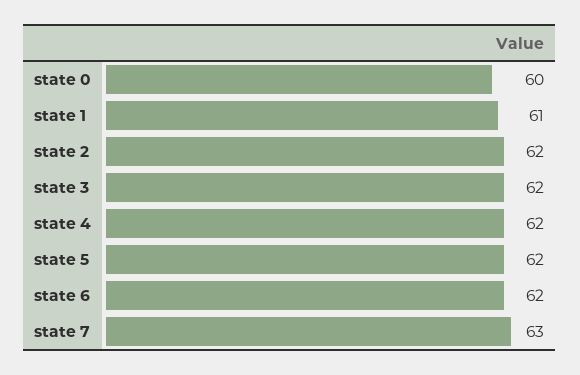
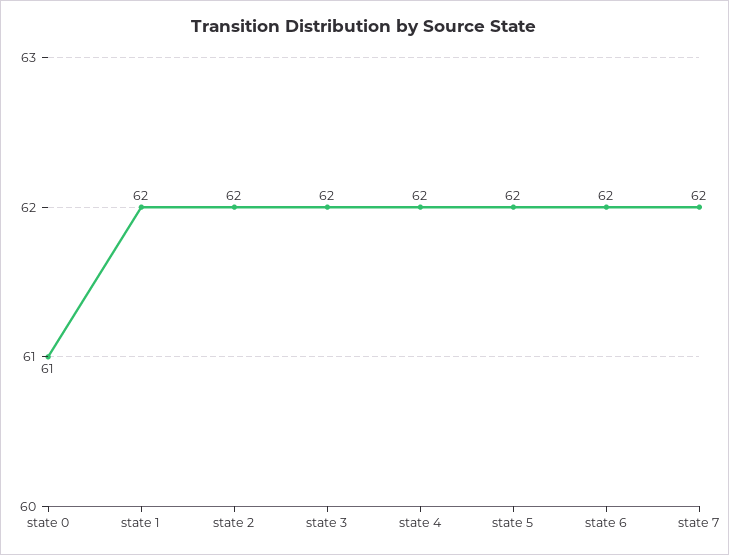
  {
-   "state 0": 60,
+   "state 0": 61,
-   "state 1": 61,
+   "state 1": 62,
    "state 2": 62,
    "state 3": 62,
    "state 4": 62,
    "state 5": 62,
    "state 6": 62,
-   "state 7": 63
+   "state 7": 62
  }

